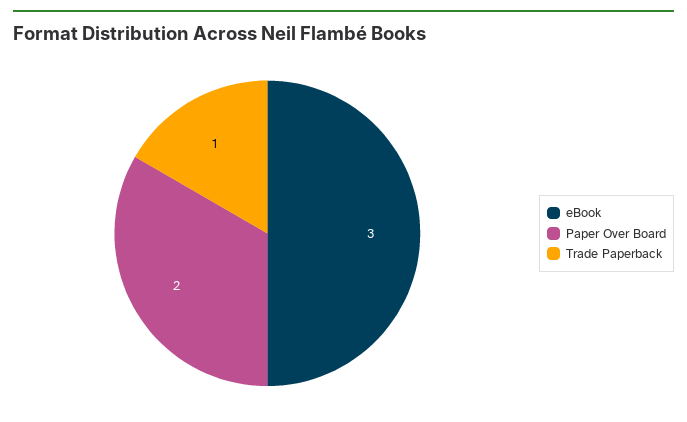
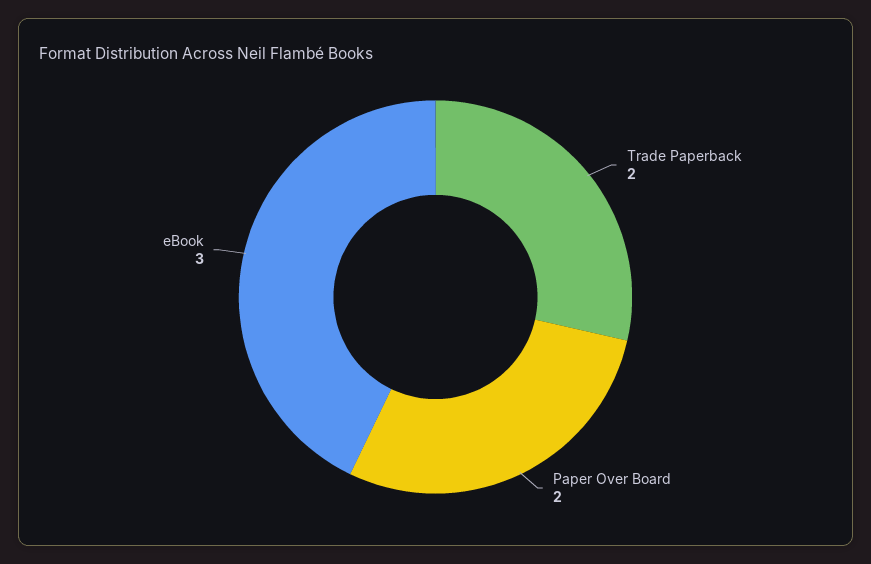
  {
    "eBook": 3,
    "Paper Over Board": 2,
-   "Trade Paperback": 1
+   "Trade Paperback": 2
  }

